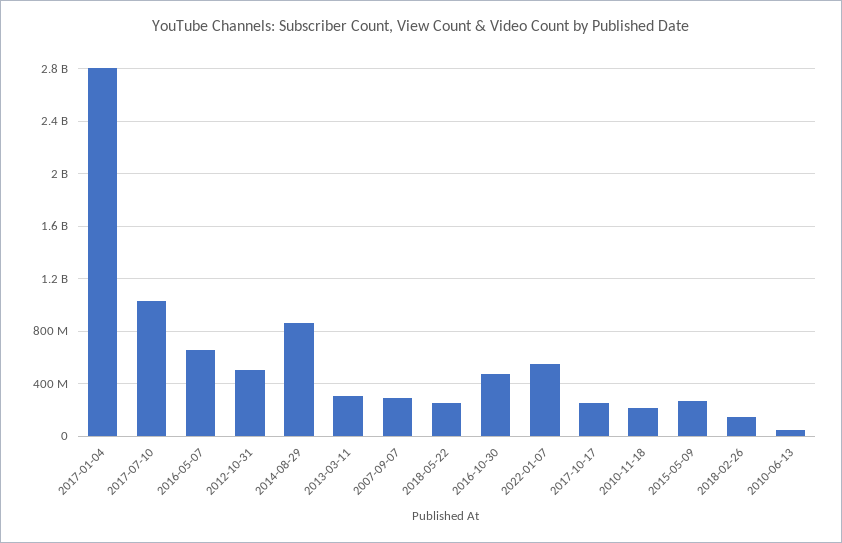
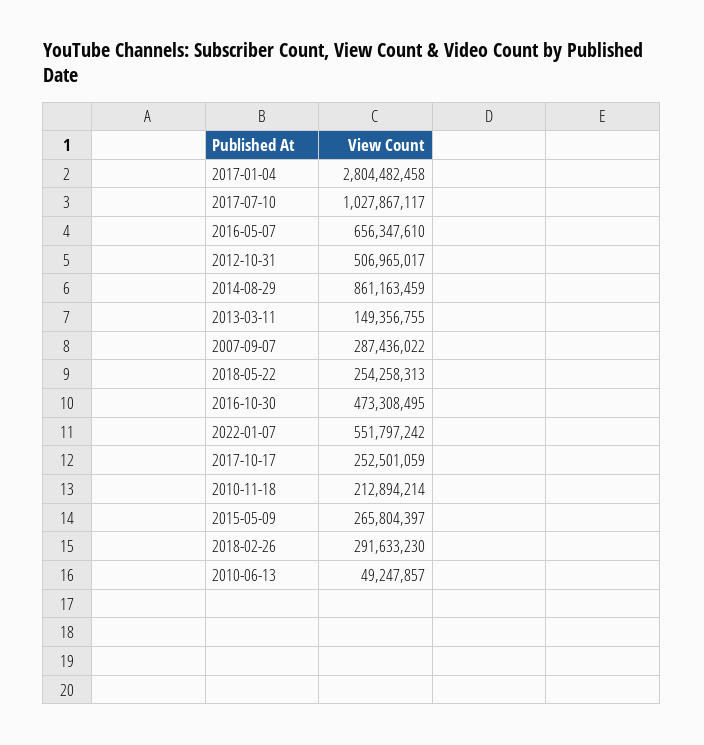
  {
    "2017-01-04": 2804482458,
    "2017-07-10": 1027867117,
    "2016-05-07": 656347610,
    "2012-10-31": 506965017,
    "2014-08-29": 861163459,
-   "2013-03-11": 300000000,
+   "2013-03-11": 149356755,
    "2007-09-07": 287436022,
    "2018-05-22": 254258313,
    "2016-10-30": 473308495,
    "2022-01-07": 551797242,
    "2017-10-17": 252501059,
    "2010-11-18": 212894214,
    "2015-05-09": 265804397,
-   "2018-02-26": 150000000,
+   "2018-02-26": 291633230,
    "2010-06-13": 49247857
  }

